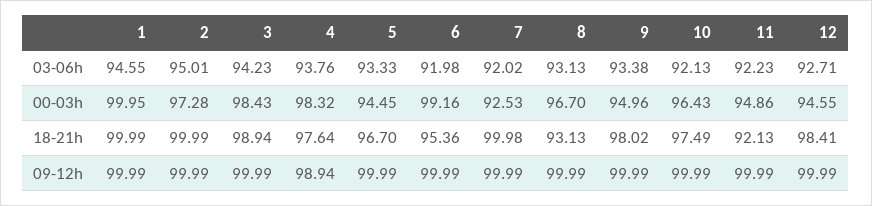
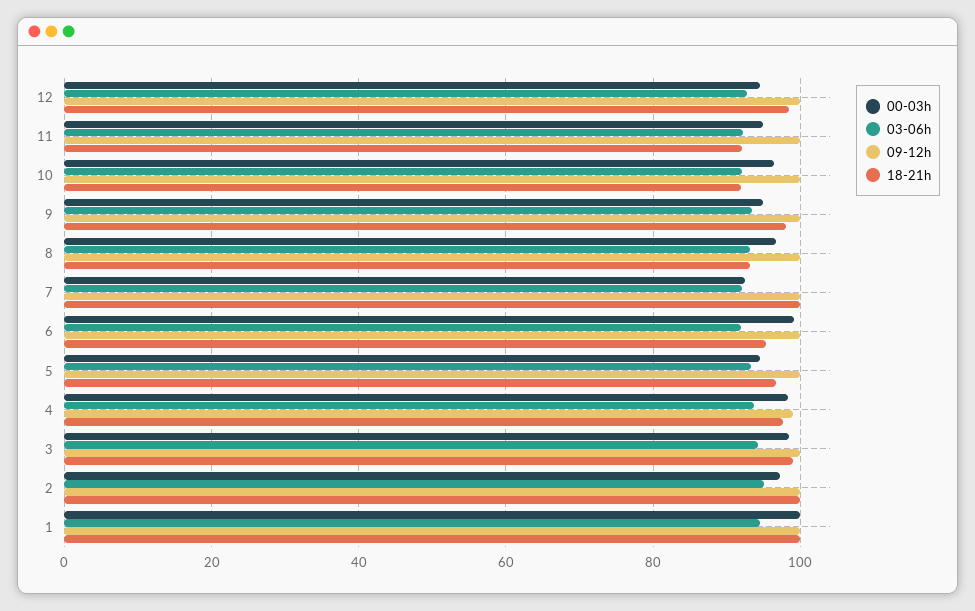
  {
    "03-06h": {
      "1": 94.55,
      "2": 95.01,
      "3": 94.23,
      "4": 93.76,
      "5": 93.33,
      "6": 91.98,
      "7": 92.02,
      "8": 93.13,
      "9": 93.38,
      "10": 92.13,
      "11": 92.23,
      "12": 92.71
    },
    "00-03h": {
      "1": 99.95,
      "2": 97.28,
      "3": 98.43,
      "4": 98.32,
      "5": 94.45,
      "6": 99.16,
      "7": 92.53,
      "8": 96.7,
      "9": 94.96,
      "10": 96.43,
      "11": 94.86,
      "12": 94.55
    },
    "18-21h": {
      "1": 99.99,
      "2": 99.99,
      "3": 98.94,
      "4": 97.64,
      "5": 96.7,
      "6": 95.36,
      "7": 99.98,
      "8": 93.13,
      "9": 98.02,
-     "10": 97.49,
+     "10": 92,
      "11": 92.13,
      "12": 98.41
    },
    "09-12h": {
      "1": 99.99,
      "2": 99.99,
      "3": 99.99,
      "4": 98.94,
      "5": 99.99,
      "6": 99.99,
      "7": 99.99,
      "8": 99.99,
      "9": 99.99,
      "10": 99.99,
      "11": 99.99,
      "12": 99.99
    }
  }

